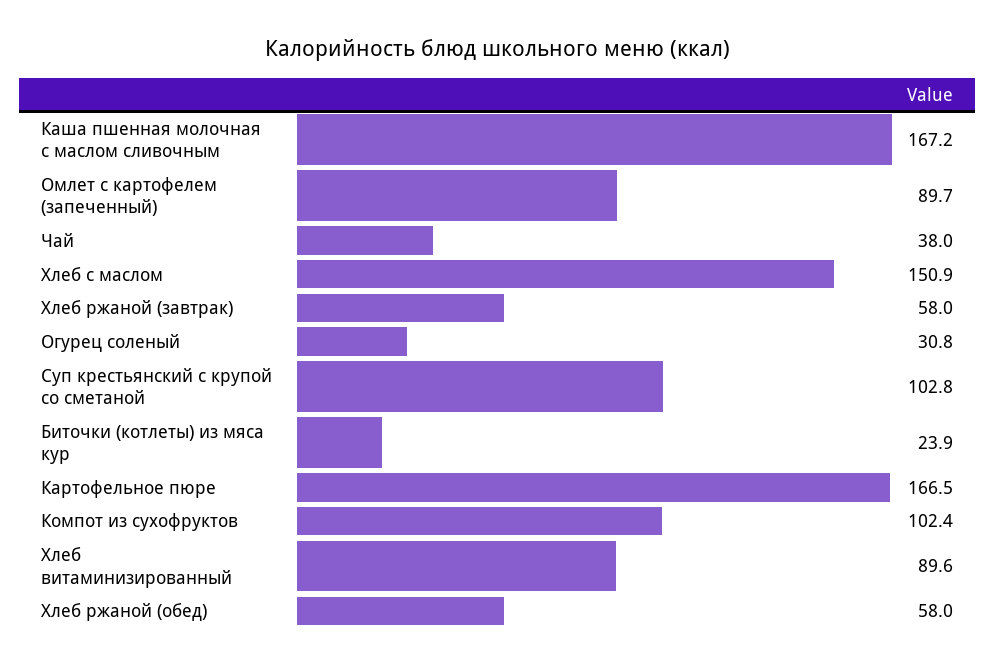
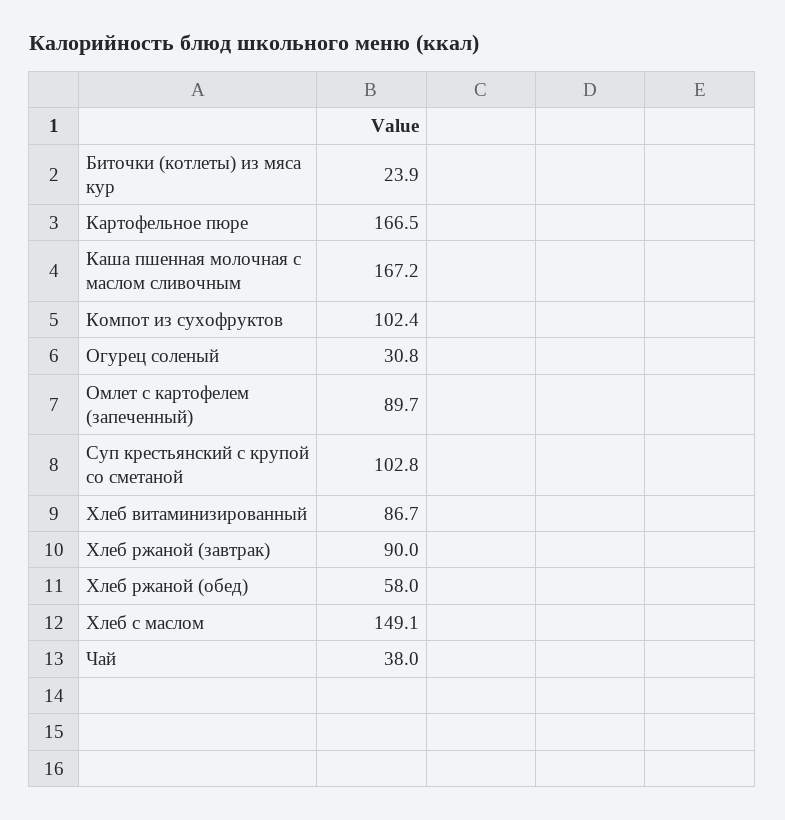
  {
    "Каша пшенная молочная с маслом сливочным": 167.2,
    "Омлет с картофелем (запеченный)": 89.7,
    "Чай": 38,
-   "Хлеб с маслом": 150.9,
+   "Хлеб с маслом": 149.1,
-   "Хлеб ржаной (завтрак)": 58,
+   "Хлеб ржаной (завтрак)": 90,
    "Огурец соленый": 30.8,
    "Суп крестьянский с крупой со сметаной": 102.8,
    "Биточки (котлеты) из мяса кур": 23.9,
    "Картофельное пюре": 166.5,
    "Компот из сухофруктов": 102.4,
-   "Хлеб витаминизированный": 89.6,
+   "Хлеб витаминизированный": 86.7,
    "Хлеб ржаной (обед)": 58
  }

